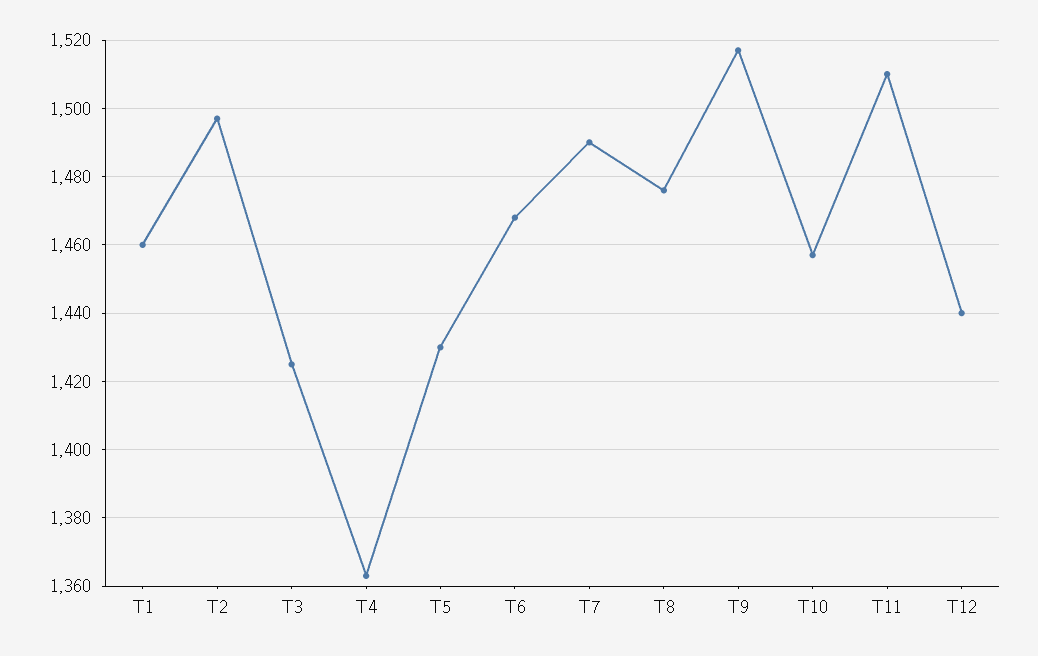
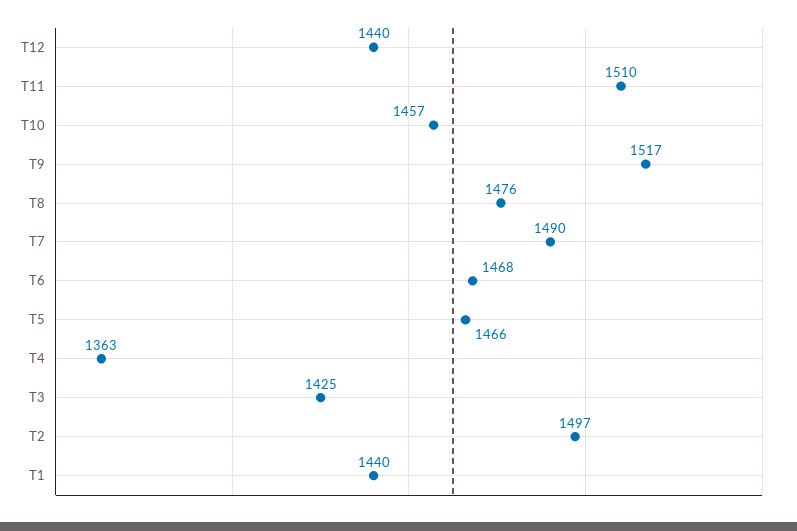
  {
-   "T1": 1460,
+   "T1": 1440,
    "T2": 1497,
    "T3": 1425,
    "T4": 1363,
-   "T5": 1430,
+   "T5": 1466,
    "T6": 1468,
    "T7": 1490,
    "T8": 1476,
    "T9": 1517,
    "T10": 1457,
    "T11": 1510,
    "T12": 1440
  }

